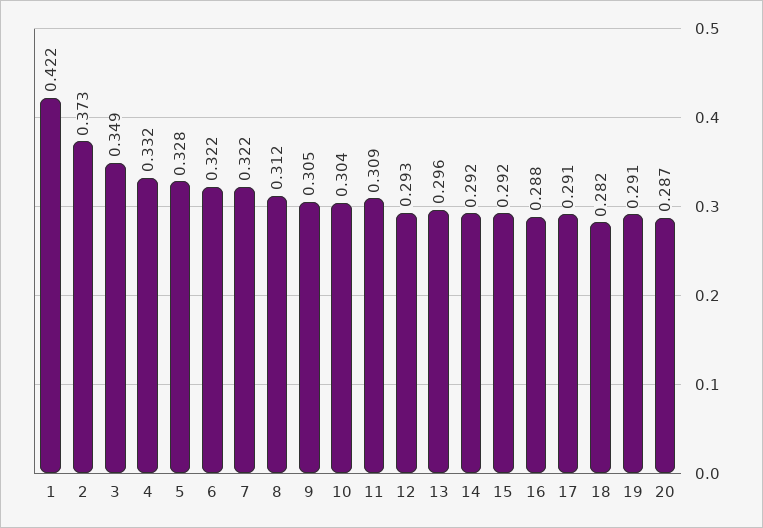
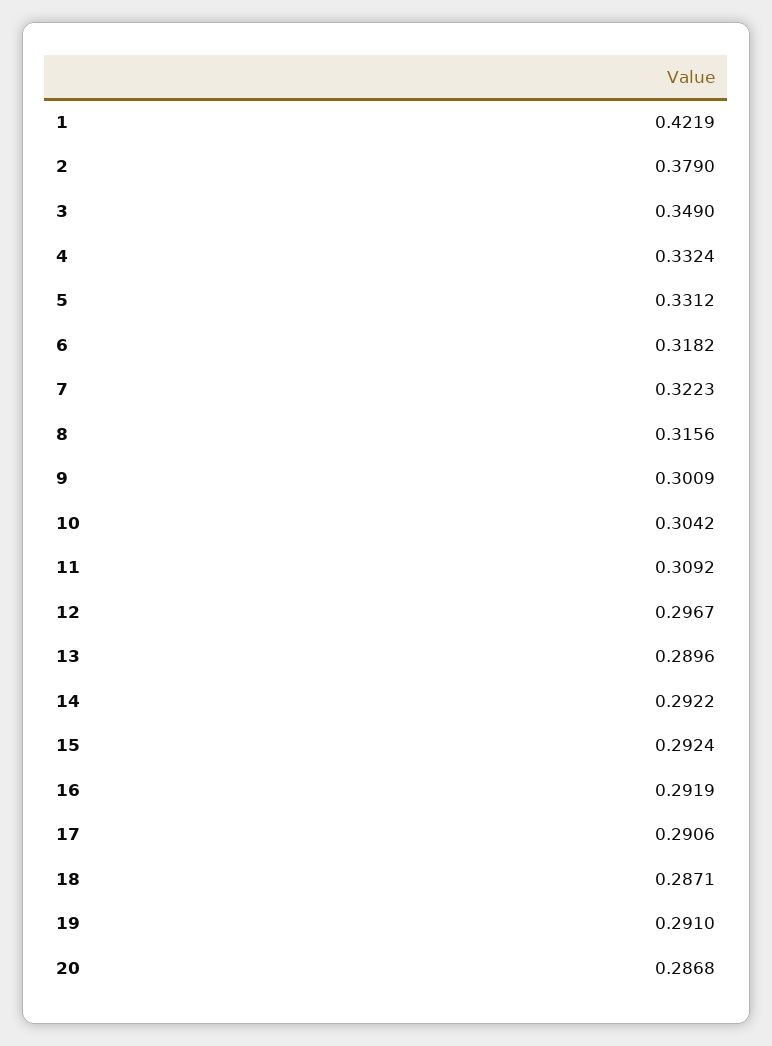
  {
    "1": 0.4219,
-   "2": 0.373,
+   "2": 0.379,
    "3": 0.349,
    "4": 0.3324,
-   "5": 0.328,
+   "5": 0.3312,
-   "6": 0.322,
+   "6": 0.3182,
    "7": 0.3223,
-   "8": 0.312,
+   "8": 0.3156,
-   "9": 0.305,
+   "9": 0.3009,
    "10": 0.3042,
    "11": 0.3092,
-   "12": 0.293,
+   "12": 0.2967,
-   "13": 0.296,
+   "13": 0.2896,
    "14": 0.2922,
    "15": 0.2924,
-   "16": 0.288,
+   "16": 0.2919,
    "17": 0.2906,
-   "18": 0.282,
+   "18": 0.2871,
    "19": 0.291,
    "20": 0.2868
  }

